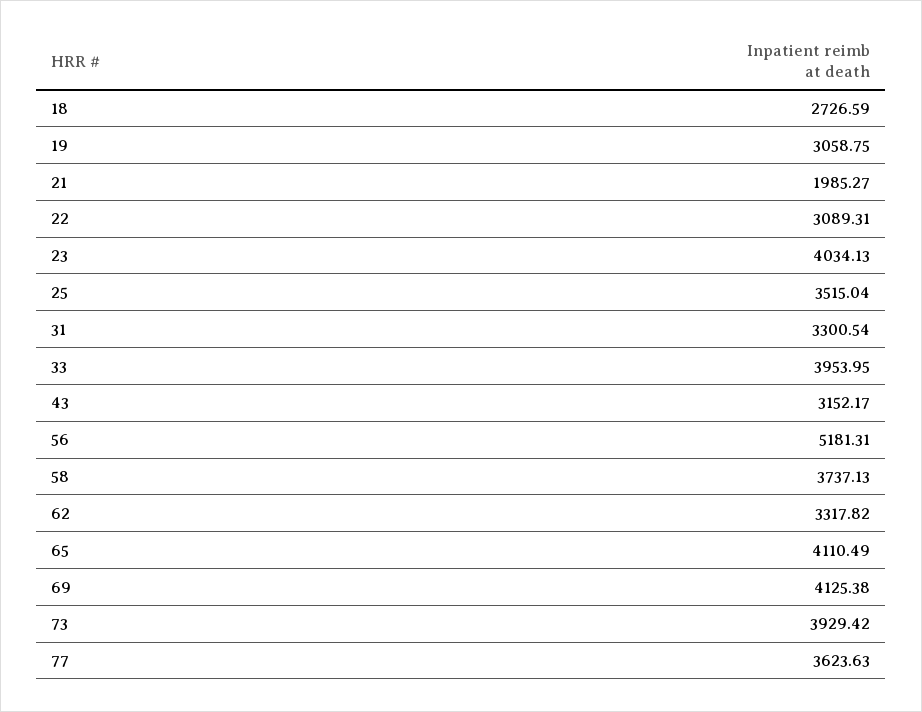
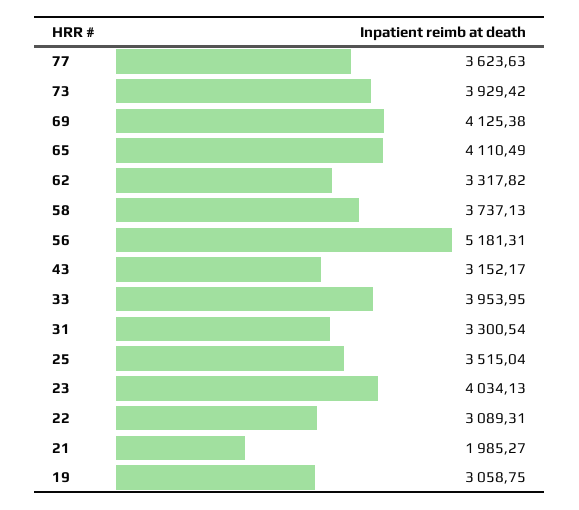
  {
-   "18": 2726.59,
    "19": 3058.75,
    "21": 1985.27,
    "22": 3089.31,
    "23": 4034.13,
    "25": 3515.04,
    "31": 3300.54,
    "33": 3953.95,
    "43": 3152.17,
    "56": 5181.31,
    "58": 3737.13,
    "62": 3317.82,
    "65": 4110.49,
    "69": 4125.38,
    "73": 3929.42,
    "77": 3623.63
  }

